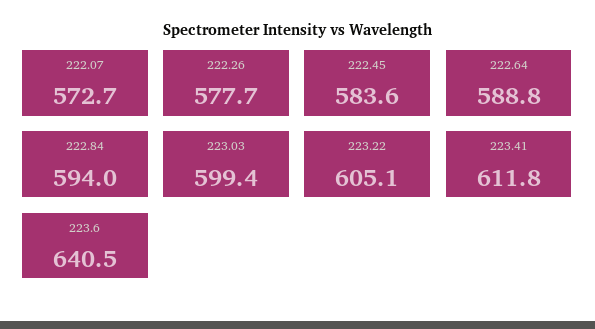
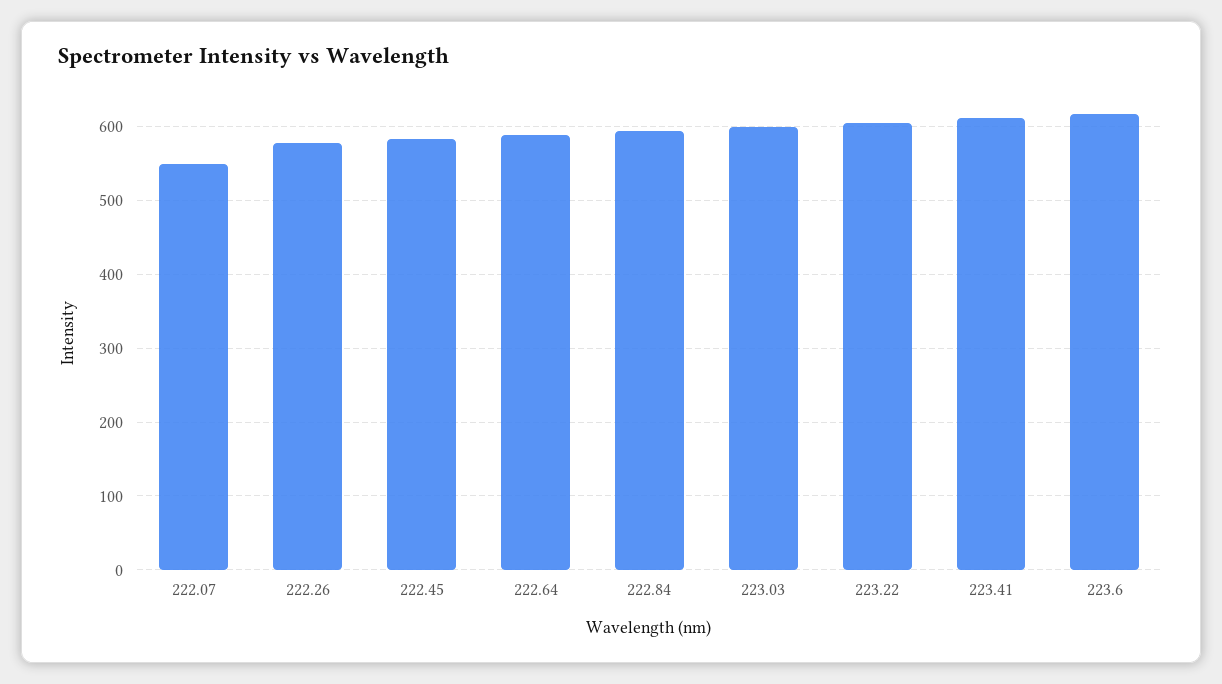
  {
-   "222.07": 572.7,
+   "222.07": 550,
    "222.26": 577.7,
    "222.45": 583.6,
    "222.64": 588.8,
    "222.84": 594,
    "223.03": 599.4,
    "223.22": 605.1,
    "223.41": 611.8,
-   "223.6": 640.5
+   "223.6": 620
  }

